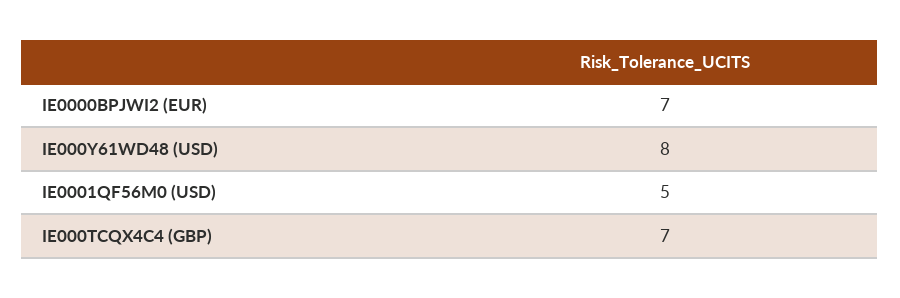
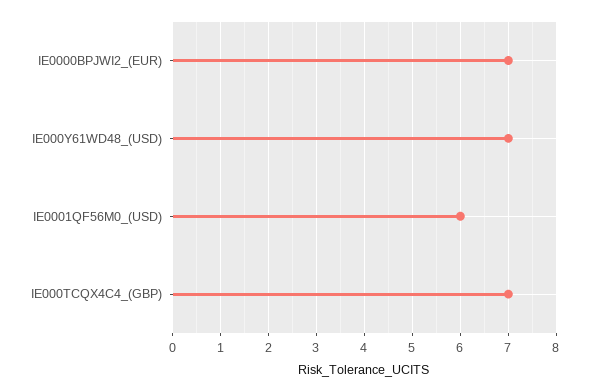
  {
    "IE0000BPJWI2 (EUR)": 7,
-   "IE000Y61WD48 (USD)": 8,
+   "IE000Y61WD48 (USD)": 7,
-   "IE0001QF56M0 (USD)": 5,
+   "IE0001QF56M0 (USD)": 6,
    "IE000TCQX4C4 (GBP)": 7
  }

